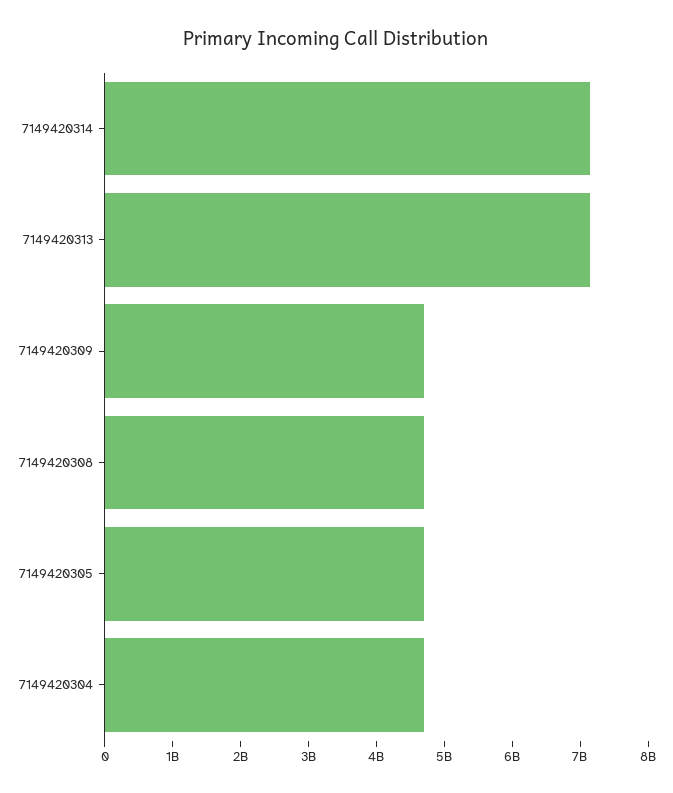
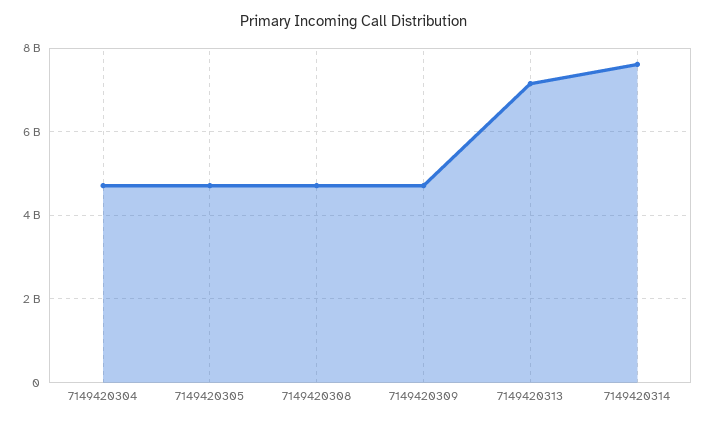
  {
-   "7149420314": 7200000000,
+   "7149420314": 7600000000,
    "7149420313": 7200000000,
    "7149420309": 4800000000,
    "7149420308": 4800000000,
    "7149420305": 4800000000,
    "7149420304": 4800000000
  }

